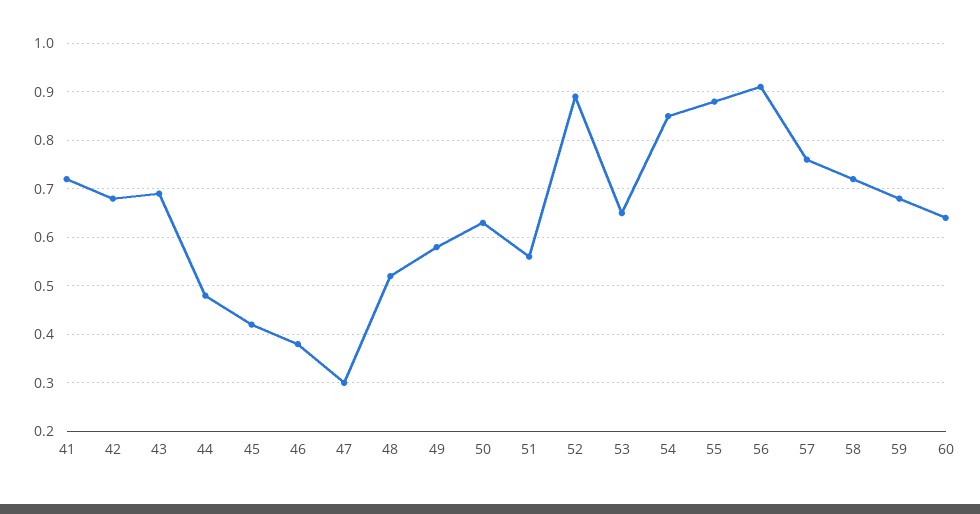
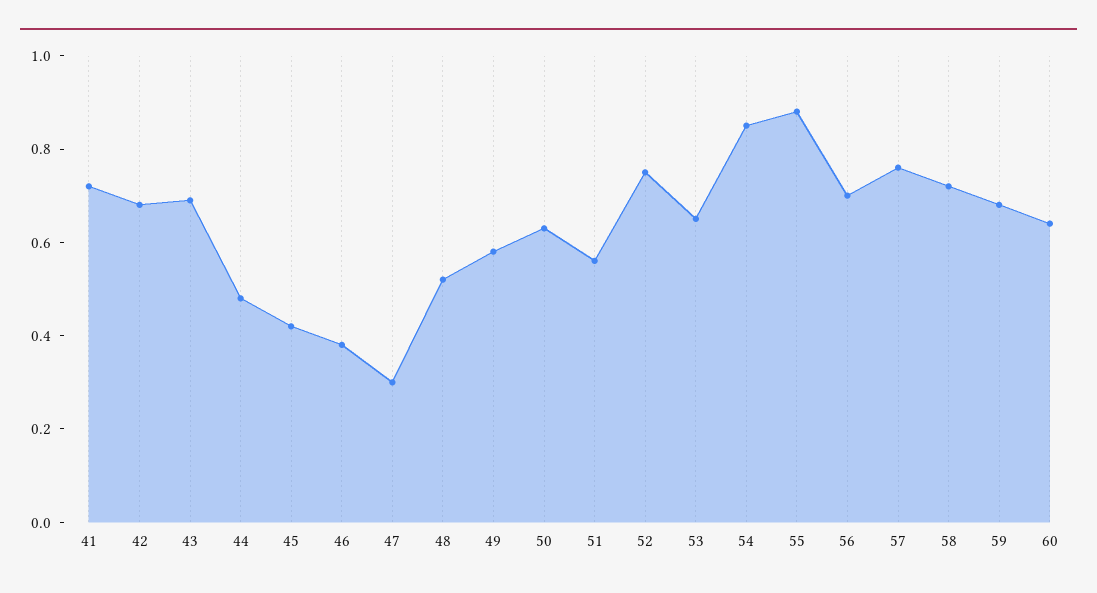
  {
    "41": 0.7,
    "42": 0.7,
    "43": 0.7,
    "44": 0.5,
    "45": 0.4,
    "46": 0.4,
    "47": 0.3,
    "48": 0.5,
    "49": 0.6,
    "50": 0.65,
    "51": 0.55,
-   "52": 0.9,
+   "52": 0.75,
    "53": 0.65,
    "54": 0.85,
    "55": 0.9,
-   "56": 0.9,
+   "56": 0.7,
    "57": 0.75,
    "58": 0.7,
    "59": 0.7,
    "60": 0.65
  }

